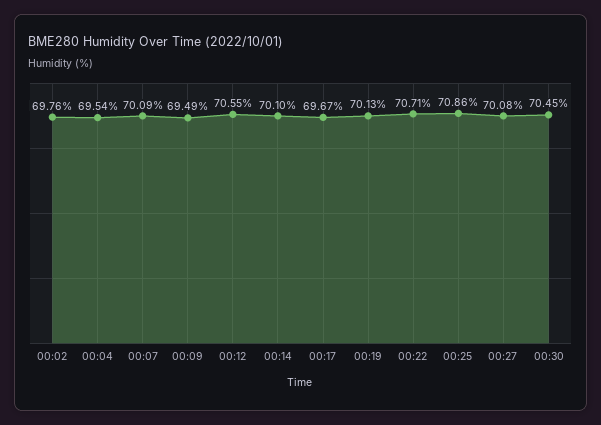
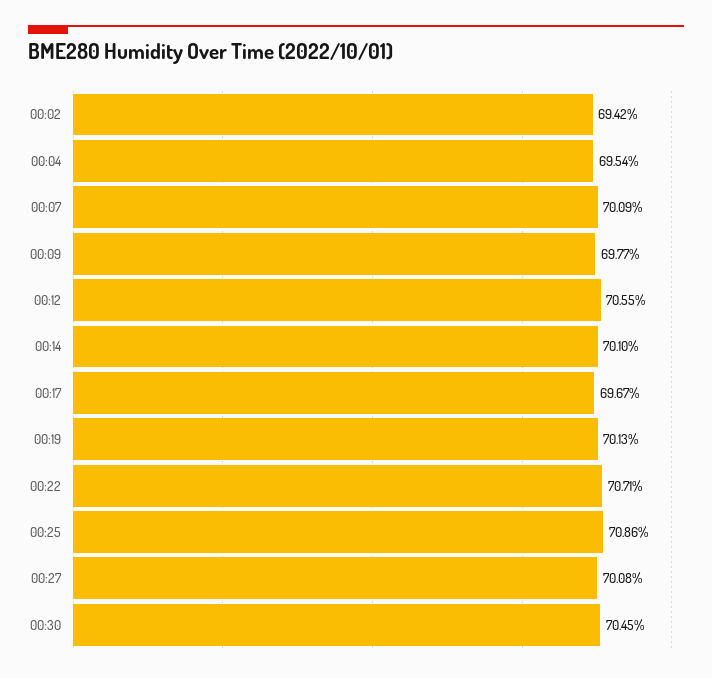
  {
-   "00:02": 69.76,
+   "00:02": 69.42,
    "00:04": 69.54,
    "00:07": 70.09,
-   "00:09": 69.49,
+   "00:09": 69.77,
    "00:12": 70.55,
    "00:14": 70.1,
    "00:17": 69.67,
    "00:19": 70.13,
    "00:22": 70.71,
    "00:25": 70.86,
    "00:27": 70.08,
    "00:30": 70.45
  }

